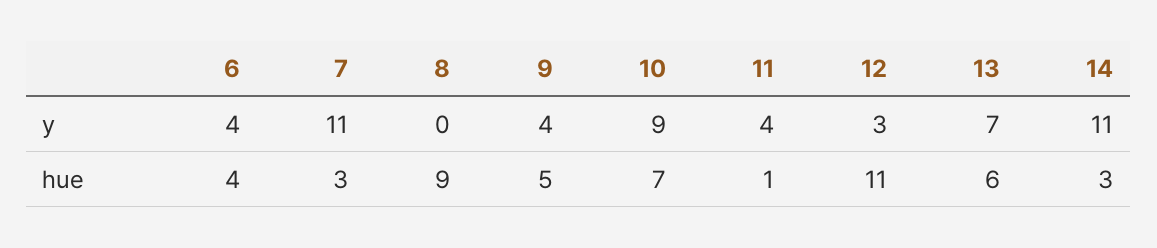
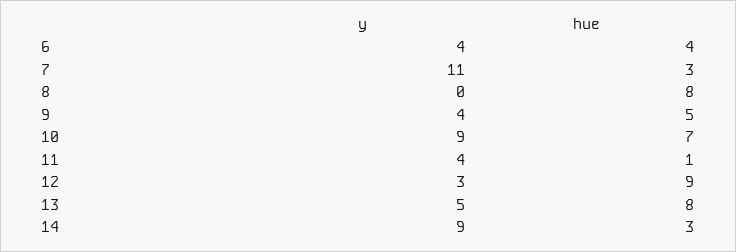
  {
    "6": {
      "y": 4,
      "hue": 4
    },
    "7": {
      "y": 11,
      "hue": 3
    },
    "8": {
      "y": 0,
-     "hue": 9
+     "hue": 8
    },
    "9": {
      "y": 4,
      "hue": 5
    },
    "10": {
      "y": 9,
      "hue": 7
    },
    "11": {
      "y": 4,
      "hue": 1
    },
    "12": {
      "y": 3,
-     "hue": 11
+     "hue": 9
    },
    "13": {
-     "y": 7,
+     "y": 5,
-     "hue": 6
+     "hue": 8
    },
    "14": {
-     "y": 11,
+     "y": 9,
      "hue": 3
    }
  }

